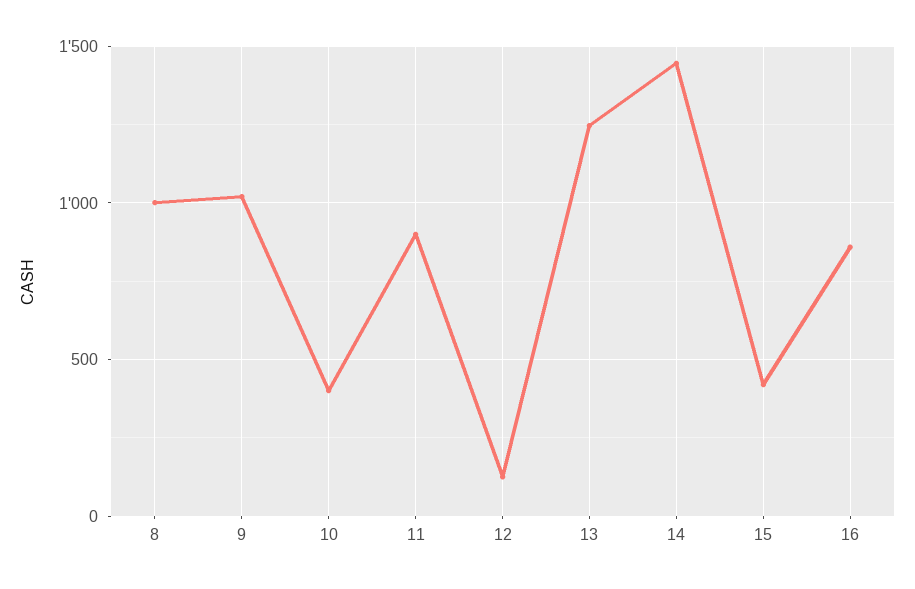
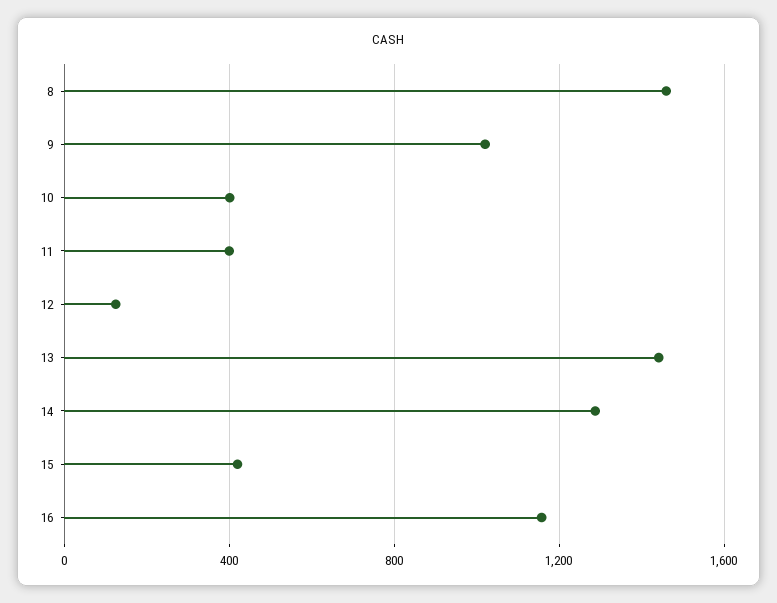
  {
-   "8": 1000,
+   "8": 1450,
    "9": 1000,
    "10": 400,
-   "11": 900,
+   "11": 400,
    "12": 150,
-   "13": 1250,
+   "13": 1450,
-   "14": 1450,
+   "14": 1300,
    "15": 400,
-   "16": 850
+   "16": 1150
  }

